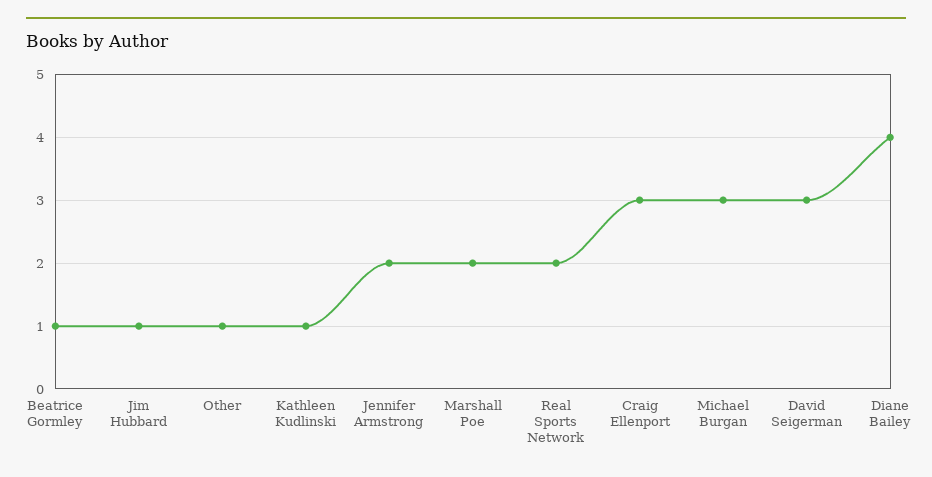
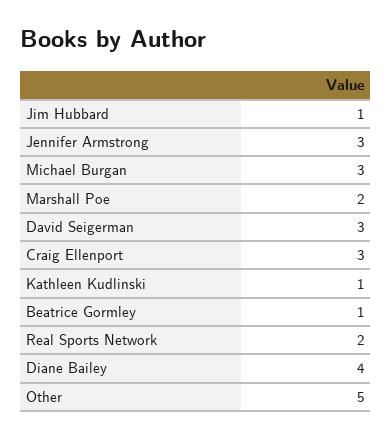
  {
    "Beatrice Gormley": 1,
    "Jim Hubbard": 1,
-   "Other": 1,
+   "Other": 5,
    "Kathleen Kudlinski": 1,
-   "Jennifer Armstrong": 2,
+   "Jennifer Armstrong": 3,
    "Marshall Poe": 2,
    "Real Sports Network": 2,
    "Craig Ellenport": 3,
    "Michael Burgan": 3,
    "David Seigerman": 3,
    "Diane Bailey": 4
  }

